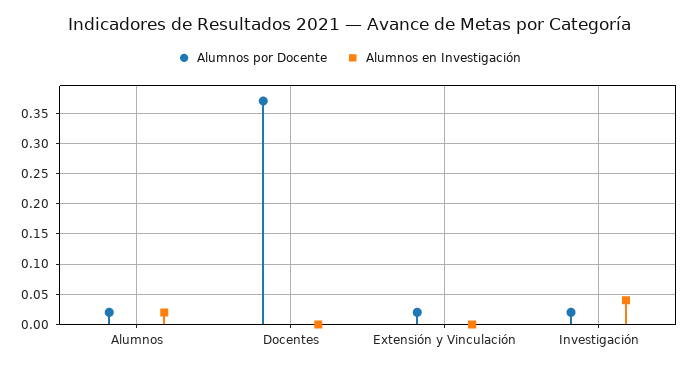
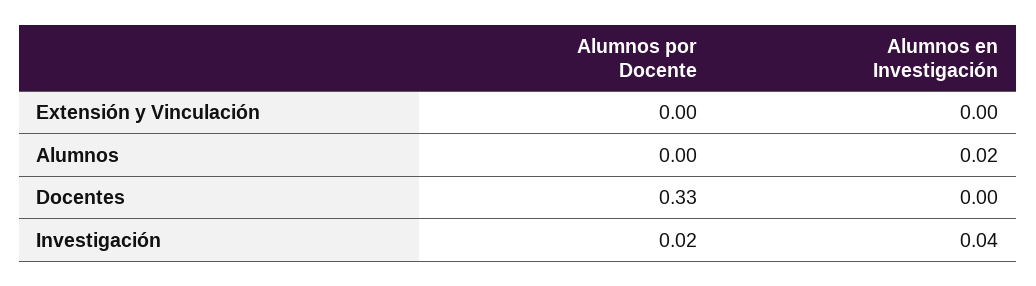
  {
    "Alumnos por Docente": {
-     "Alumnos": 0.02,
+     "Alumnos": 0,
-     "Docentes": 0.37,
+     "Docentes": 0.33,
-     "Extensión y Vinculación": 0.02,
+     "Extensión y Vinculación": 0,
      "Investigación": 0.02
    },
    "Alumnos en Investigación": {
      "Alumnos": 0.02,
      "Docentes": 0,
      "Extensión y Vinculación": 0,
      "Investigación": 0.04
    }
  }

